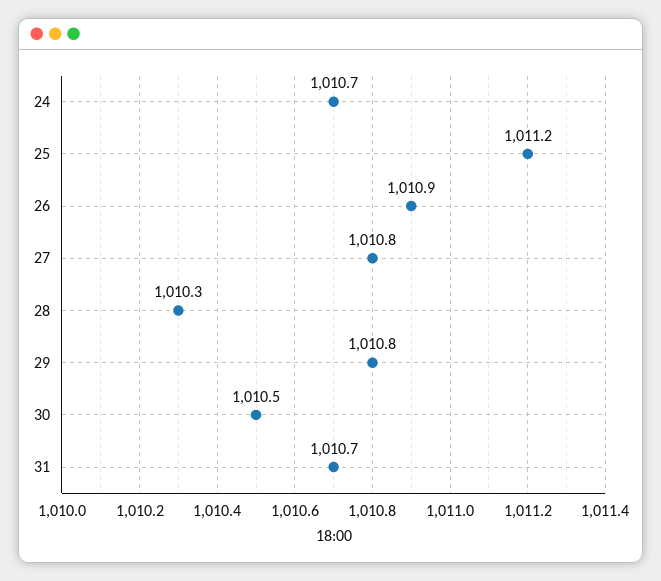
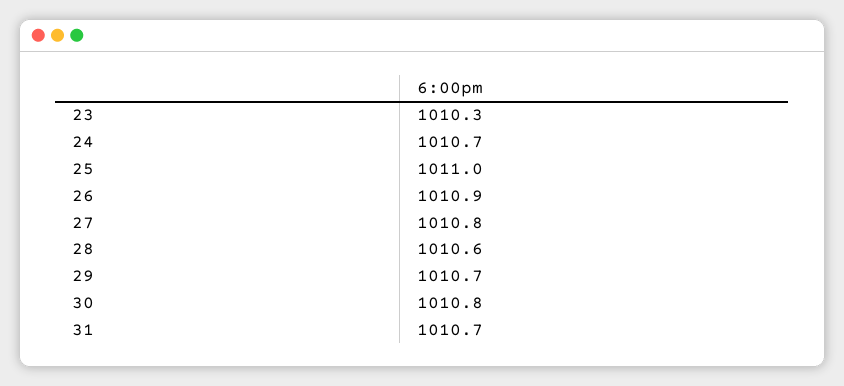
  {
    "24": 1010.7,
-   "25": 1011.2,
+   "25": 1011,
    "26": 1010.9,
    "27": 1010.8,
-   "28": 1010.3,
+   "28": 1010.6,
-   "29": 1010.8,
+   "29": 1010.7,
-   "30": 1010.5,
+   "30": 1010.8,
-   "31": 1010.7
+   "31": 1010.7,
+   "23": 1010.3
  }

